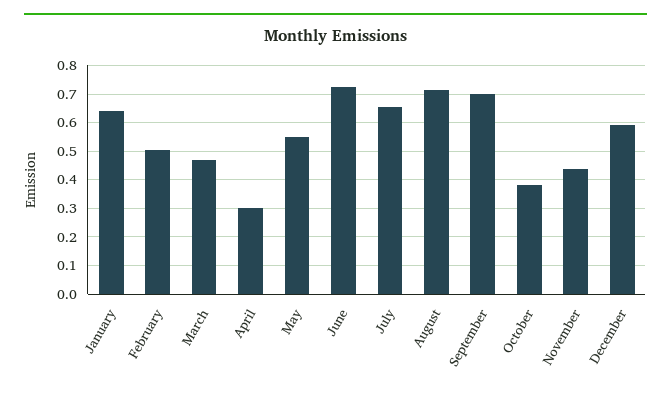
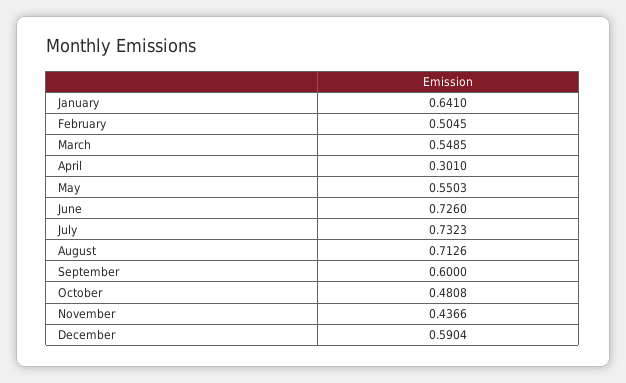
  {
    "January": 0.641,
    "February": 0.5045,
-   "March": 0.475,
+   "March": 0.5485,
    "April": 0.301,
    "May": 0.5503,
    "June": 0.726,
-   "July": 0.65,
+   "July": 0.7323,
    "August": 0.7126,
-   "September": 0.7,
+   "September": 0.6,
-   "October": 0.375,
+   "October": 0.4808,
    "November": 0.4366,
    "December": 0.5904
  }

